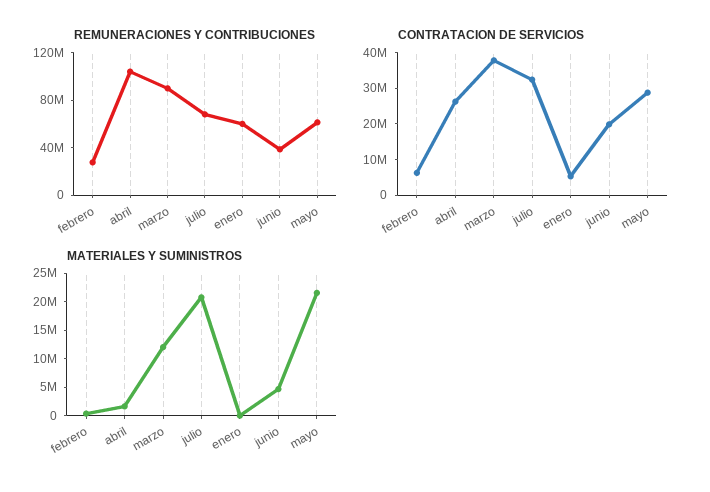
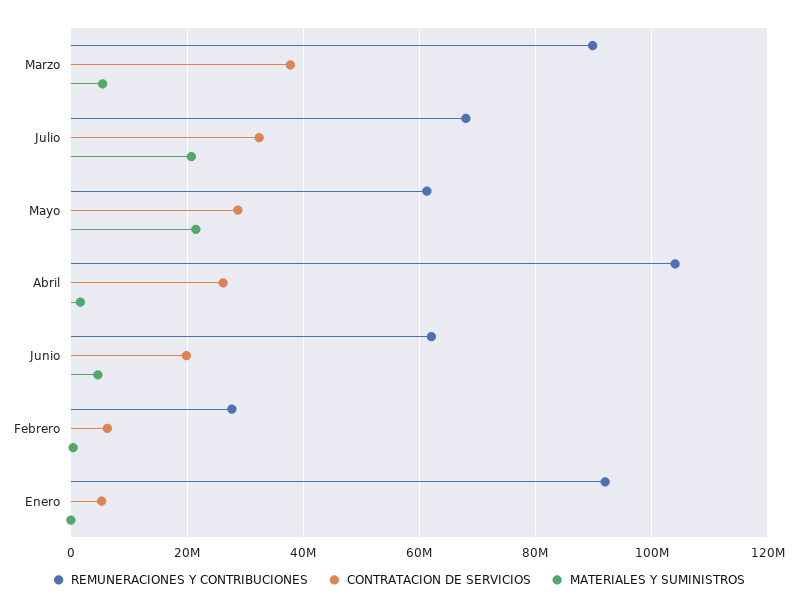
  {
    "REMUNERACIONES Y CONTRIBUCIONES": {
      "febrero": 28000000,
      "abril": 104000000,
      "marzo": 90000000,
      "julio": 68000000,
-     "enero": 60000000,
+     "enero": 92000000,
-     "junio": 40000000,
+     "junio": 62000000,
      "mayo": 62000000
    },
    "CONTRATACION DE SERVICIOS": {
      "febrero": 6000000,
      "abril": 26000000,
      "marzo": 38000000,
      "julio": 32000000,
      "enero": 6000000,
      "junio": 20000000,
      "mayo": 28000000
    },
    "MATERIALES Y SUMINISTROS": {
      "febrero": 0,
      "abril": 2000000,
-     "marzo": 12500000,
+     "marzo": 6000000,
      "julio": 20000000,
      "enero": 0,
      "junio": 4000000,
      "mayo": 22000000
    }
  }

